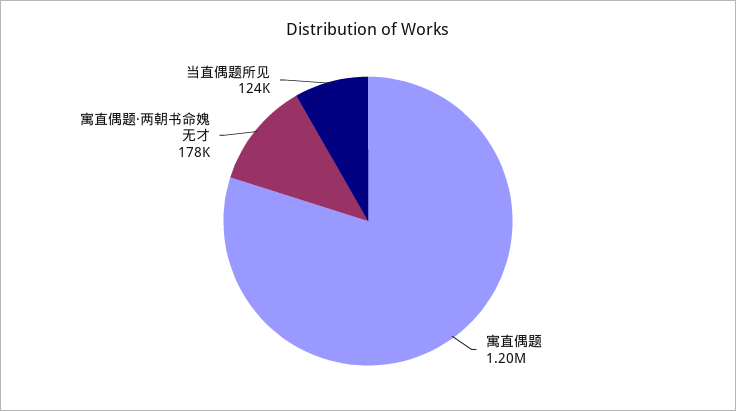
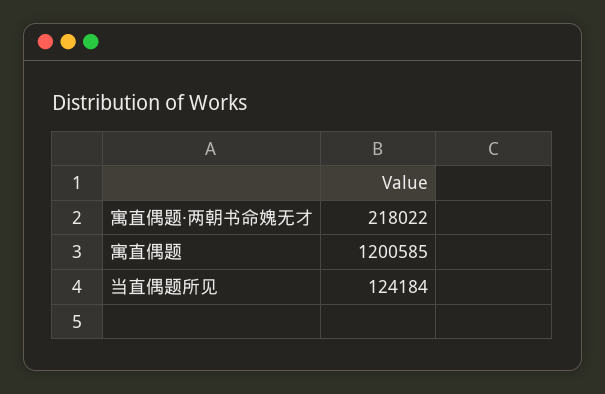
  {
    "寓直偶题": 1200585,
-   "寓直偶题·两朝书命媿无才": 178000,
+   "寓直偶题·两朝书命媿无才": 218022,
    "当直偶题所见": 124184
  }

